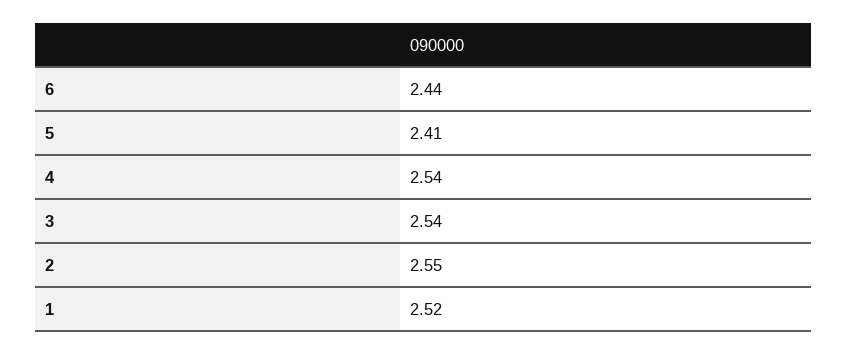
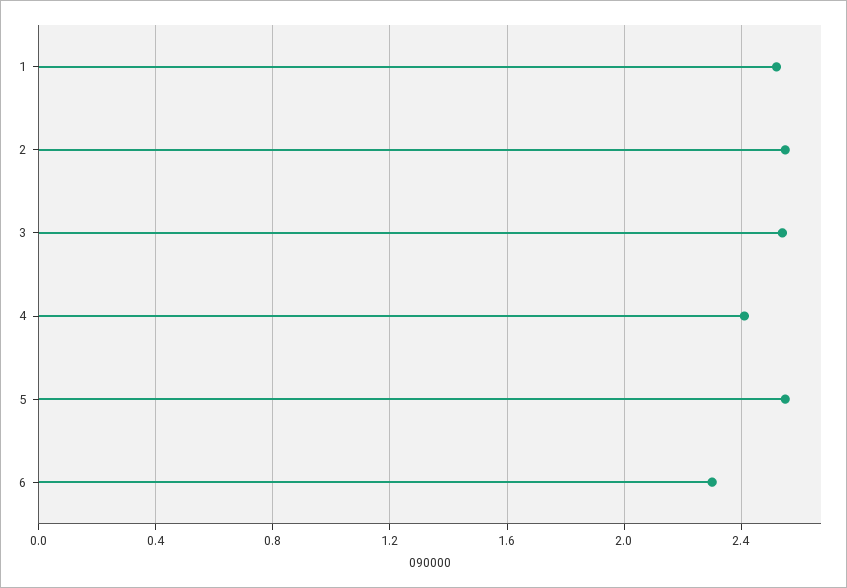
  {
-   "6": 2.44,
+   "6": 2.3,
-   "5": 2.41,
+   "5": 2.55,
-   "4": 2.54,
+   "4": 2.4,
    "3": 2.54,
    "2": 2.55,
    "1": 2.52
  }

